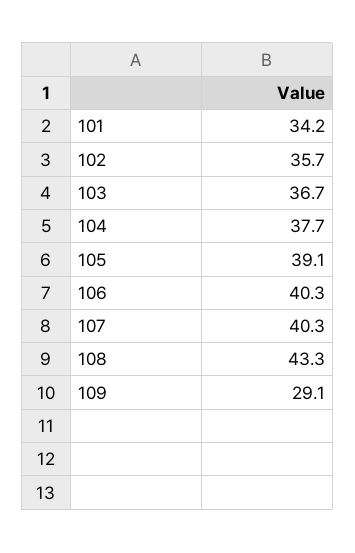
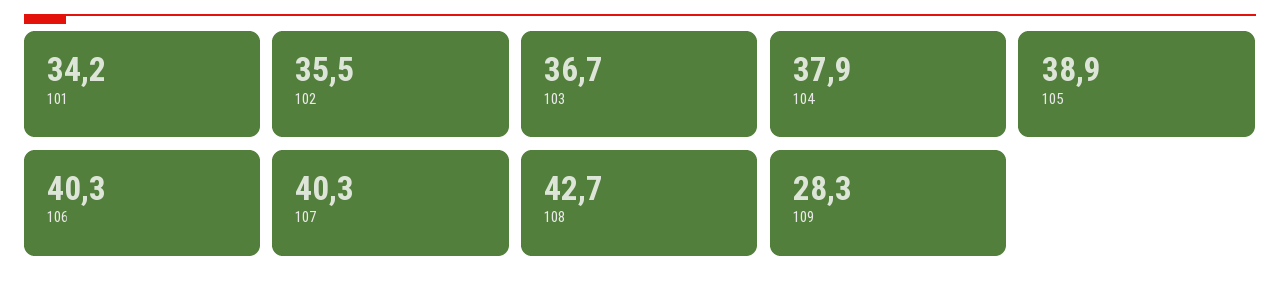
  {
    "101": 34.2,
-   "102": 35.7,
+   "102": 35.5,
    "103": 36.7,
-   "104": 37.7,
+   "104": 37.9,
-   "105": 39.1,
+   "105": 38.9,
    "106": 40.3,
    "107": 40.3,
-   "108": 43.3,
+   "108": 42.7,
-   "109": 29.1
+   "109": 28.3
  }

